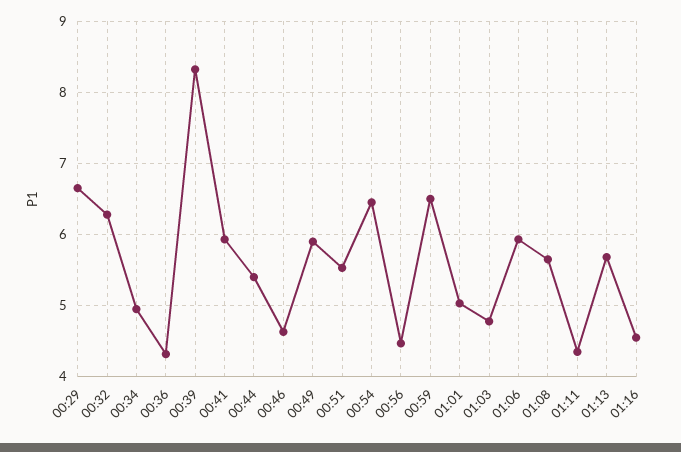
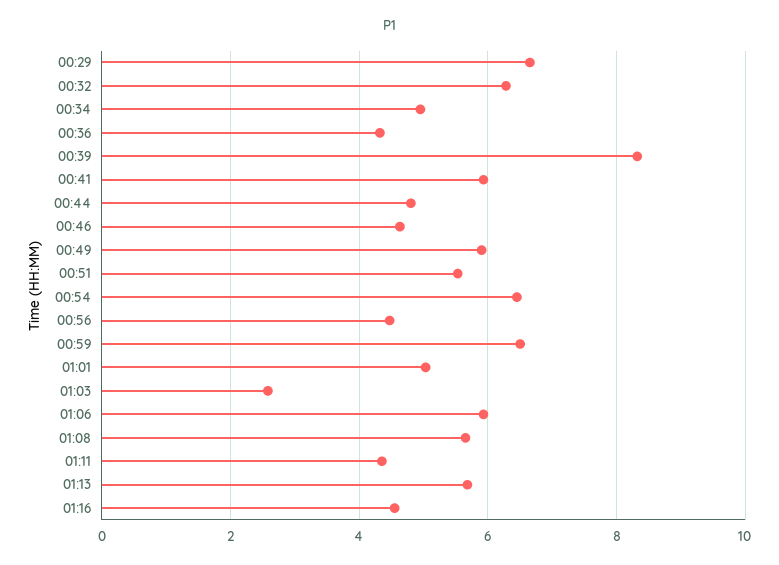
  {
    "00:29": 6.7,
    "00:32": 6.3,
    "00:34": 5,
    "00:36": 4.3,
    "00:39": 8.3,
    "00:41": 5.9,
-   "00:44": 5.4,
+   "00:44": 4.8,
    "00:46": 4.6,
    "00:49": 5.9,
    "00:51": 5.5,
    "00:54": 6.5,
    "00:56": 4.5,
    "00:59": 6.5,
    "01:01": 5,
-   "01:03": 4.8,
+   "01:03": 2.6,
    "01:06": 5.9,
    "01:08": 5.7,
    "01:11": 4.4,
    "01:13": 5.7,
    "01:16": 4.6
  }

